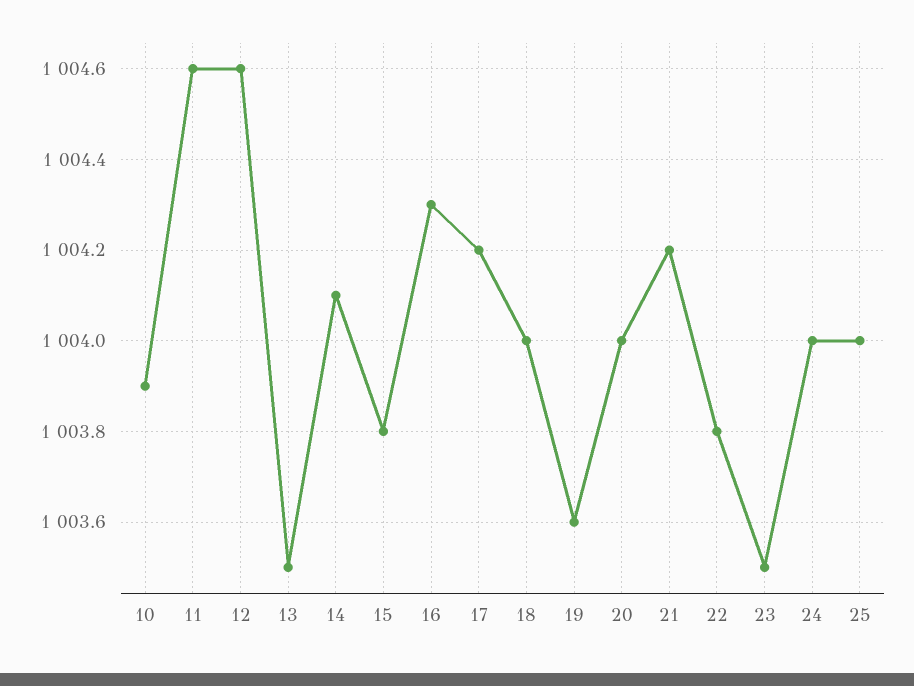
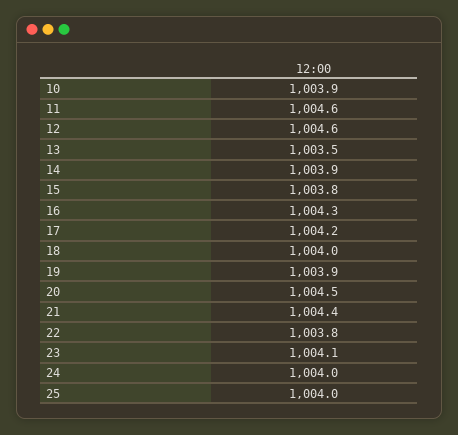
  {
    "10": 1003.9,
    "11": 1004.6,
    "12": 1004.6,
    "13": 1003.5,
-   "14": 1004.1,
+   "14": 1003.9,
    "15": 1003.8,
    "16": 1004.3,
    "17": 1004.2,
    "18": 1004,
-   "19": 1003.6,
+   "19": 1003.9,
-   "20": 1004,
+   "20": 1004.5,
-   "21": 1004.2,
+   "21": 1004.4,
    "22": 1003.8,
-   "23": 1003.5,
+   "23": 1004.1,
    "24": 1004,
    "25": 1004
  }

